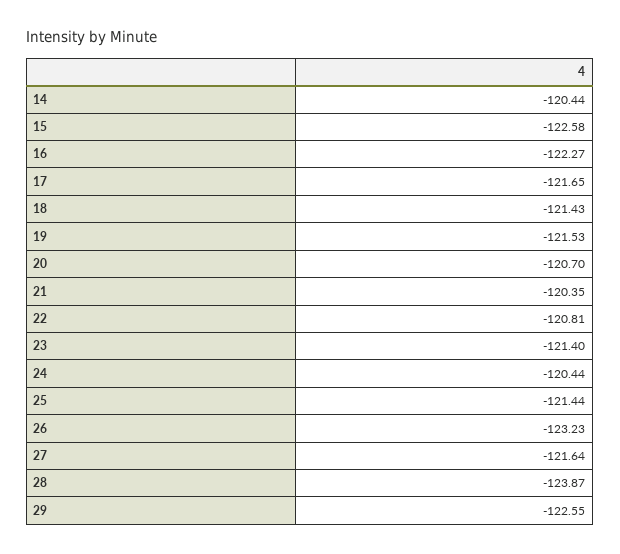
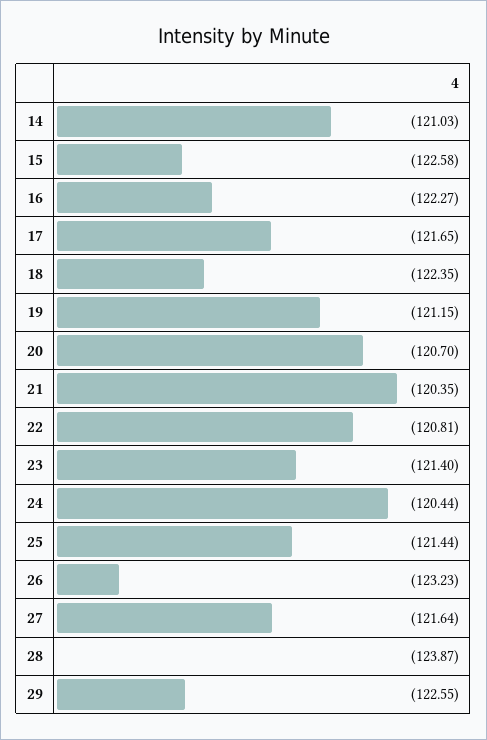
  {
-   "14": -120.44,
+   "14": -121.03,
    "15": -122.58,
    "16": -122.27,
    "17": -121.65,
-   "18": -121.43,
+   "18": -122.35,
-   "19": -121.53,
+   "19": -121.15,
    "20": -120.7,
    "21": -120.35,
    "22": -120.81,
    "23": -121.4,
    "24": -120.44,
    "25": -121.44,
    "26": -123.23,
    "27": -121.64,
    "28": -123.87,
    "29": -122.55
  }

